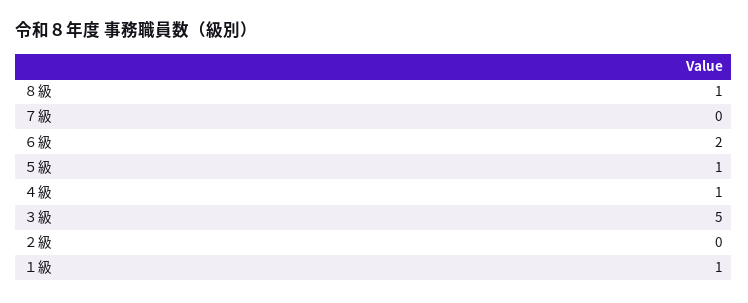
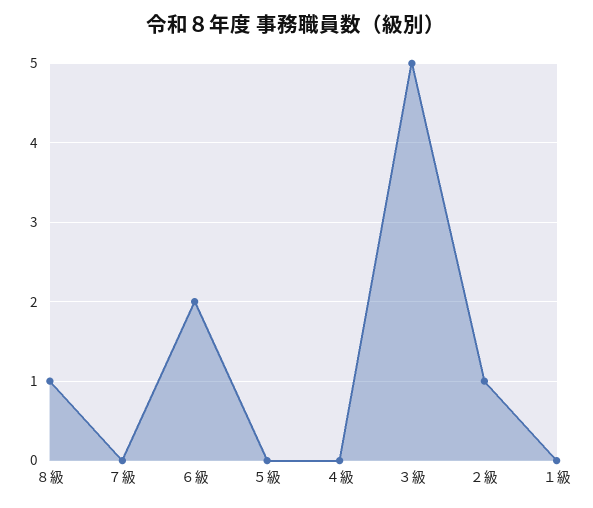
  {
    "８級": 1,
    "７級": 0,
    "６級": 2,
-   "５級": 1,
+   "５級": 0,
-   "４級": 1,
+   "４級": 0,
    "３級": 5,
-   "２級": 0,
+   "２級": 1,
-   "１級": 1
+   "１級": 0
  }

